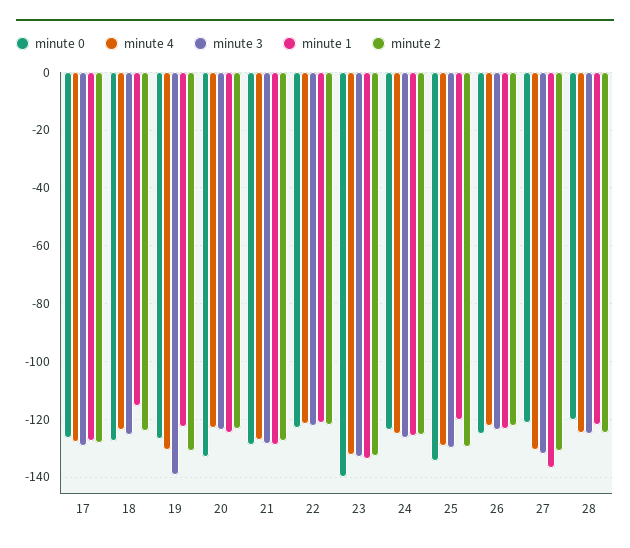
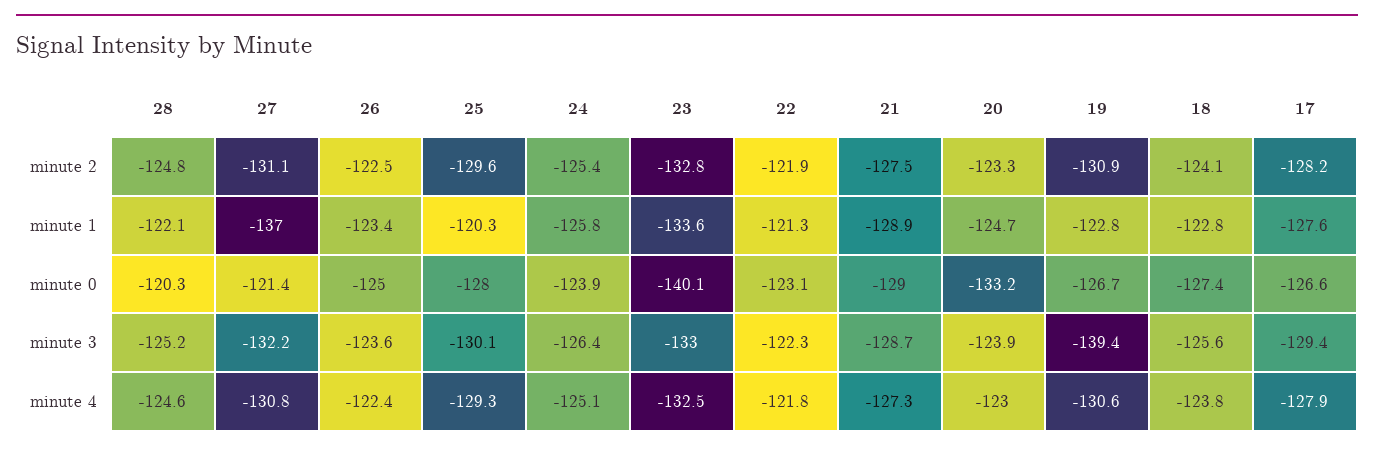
  {
    "minute 0": {
      "17": -126.6,
      "18": -127.4,
      "19": -126.7,
      "20": -133.2,
      "21": -129,
      "22": -123.1,
      "23": -140.1,
      "24": -123.9,
-     "25": -135,
+     "25": -128,
      "26": -125,
      "27": -121.4,
      "28": -120.3
    },
    "minute 4": {
      "17": -127.9,
      "18": -123.8,
      "19": -130.6,
      "20": -123,
      "21": -127.3,
      "22": -121.8,
      "23": -132.5,
      "24": -125.1,
      "25": -129.3,
      "26": -122.4,
      "27": -130.8,
      "28": -124.6
    },
    "minute 3": {
      "17": -129.4,
      "18": -125.6,
      "19": -139.4,
      "20": -123.9,
      "21": -128.7,
      "22": -122.3,
      "23": -133,
      "24": -126.4,
      "25": -130.1,
      "26": -123.6,
      "27": -132.2,
      "28": -125.2
    },
    "minute 1": {
      "17": -127.6,
-     "18": -115,
+     "18": -122.8,
      "19": -122.8,
      "20": -124.7,
      "21": -128.9,
      "22": -121.3,
      "23": -133.6,
      "24": -125.8,
      "25": -120.3,
      "26": -123.4,
      "27": -137,
      "28": -122.1
    },
    "minute 2": {
      "17": -128.2,
      "18": -124.1,
      "19": -130.9,
      "20": -123.3,
      "21": -127.5,
      "22": -121.9,
      "23": -132.8,
      "24": -125.4,
      "25": -129.6,
      "26": -122.5,
      "27": -131.1,
      "28": -124.8
    }
  }

